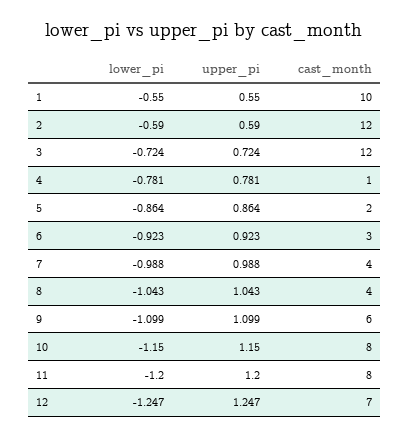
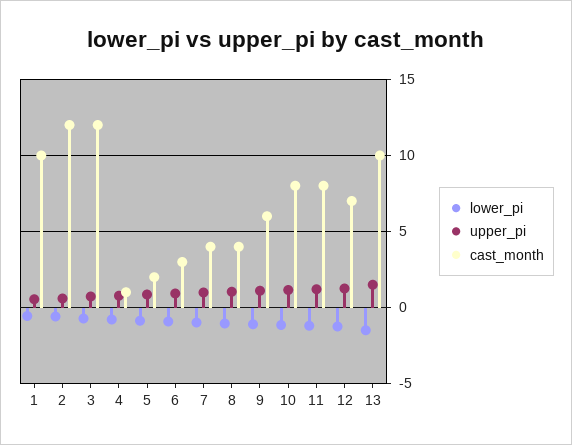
  {
    "lower_pi": {
      "1": -0.55,
      "2": -0.59,
      "3": -0.724,
      "4": -0.781,
      "5": -0.864,
      "6": -0.923,
      "7": -0.988,
      "8": -1.043,
      "9": -1.099,
      "10": -1.15,
      "11": -1.2,
-     "12": -1.247
+     "12": -1.247,
+     "13": -1.5
    },
    "upper_pi": {
      "1": 0.55,
      "2": 0.59,
      "3": 0.724,
      "4": 0.781,
      "5": 0.864,
      "6": 0.923,
      "7": 0.988,
      "8": 1.043,
      "9": 1.099,
      "10": 1.15,
      "11": 1.2,
-     "12": 1.247
+     "12": 1.247,
+     "13": 1.5
    },
    "cast_month": {
      "1": 10,
      "2": 12,
      "3": 12,
      "4": 1,
      "5": 2,
      "6": 3,
      "7": 4,
      "8": 4,
      "9": 6,
      "10": 8,
      "11": 8,
-     "12": 7
+     "12": 7,
+     "13": 10
    }
  }

